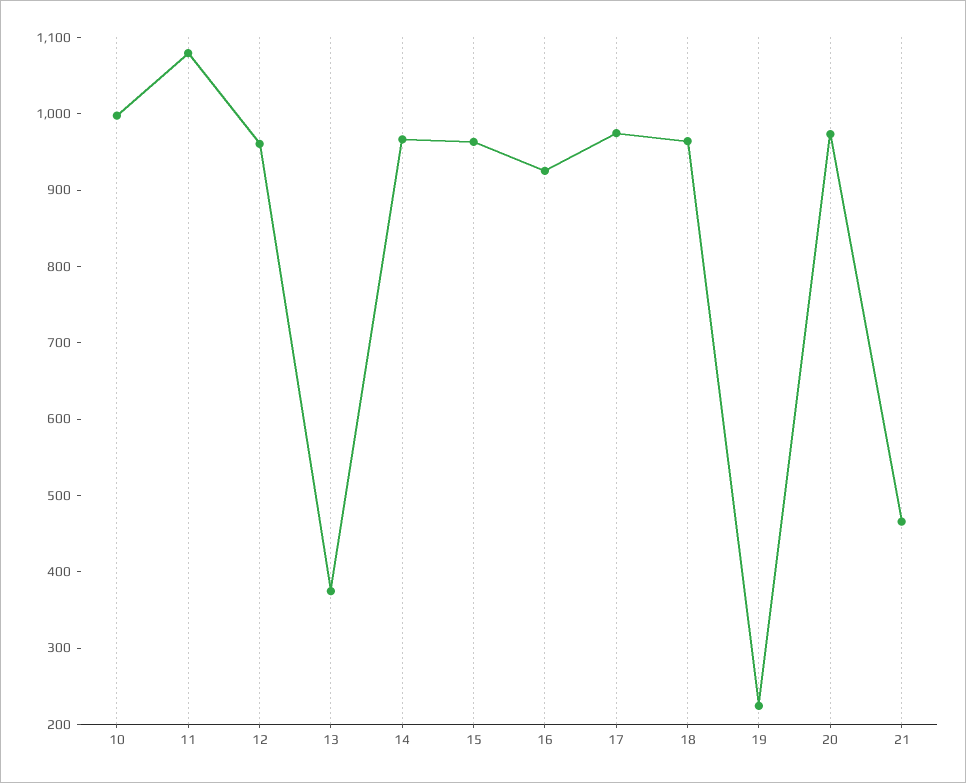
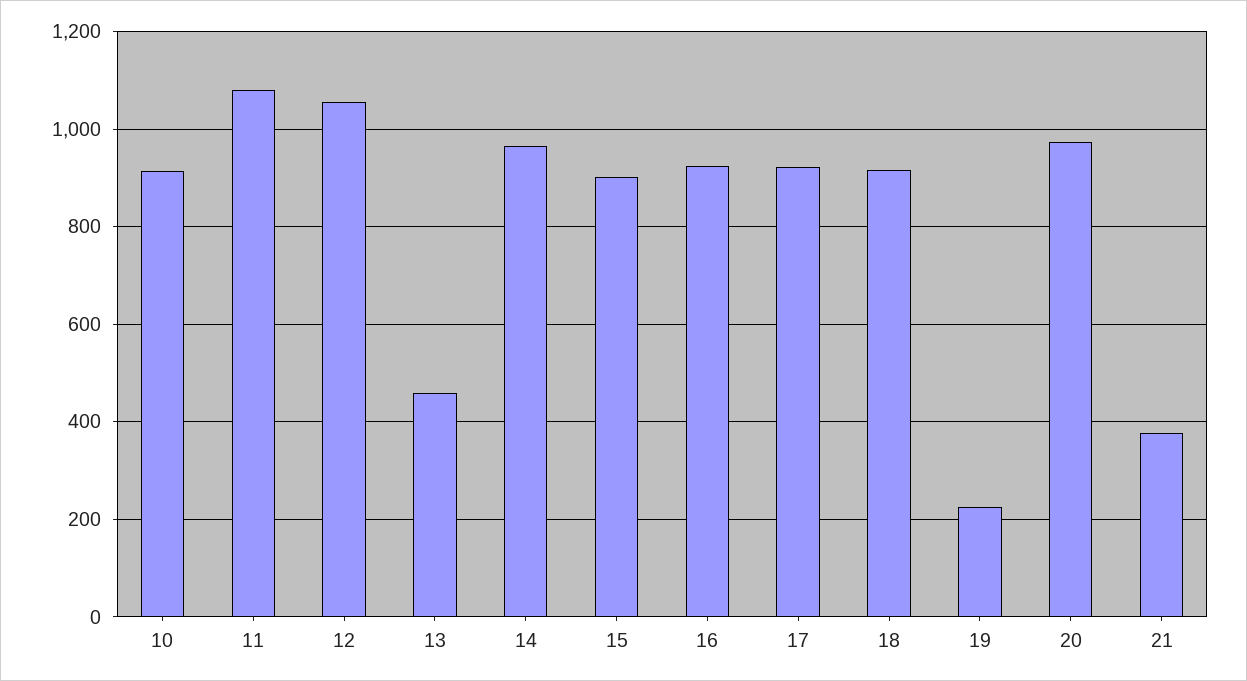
  {
-   "10": 1000,
+   "10": 920,
    "11": 1080,
-   "12": 960,
+   "12": 1060,
-   "13": 380,
+   "13": 460,
    "14": 960,
-   "15": 960,
+   "15": 900,
    "16": 920,
-   "17": 980,
+   "17": 920,
-   "18": 960,
+   "18": 920,
    "19": 220,
    "20": 980,
-   "21": 460
+   "21": 380
  }

